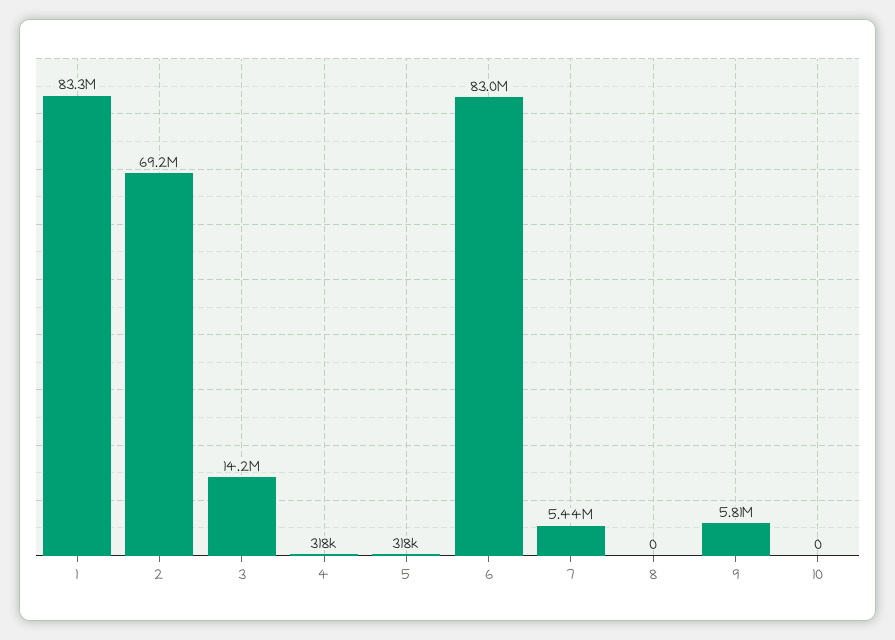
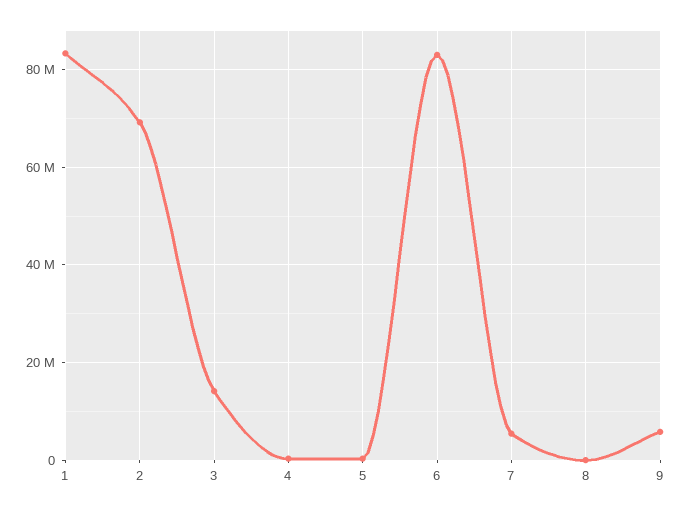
  {
    "1": 83300000,
    "2": 69200000,
    "3": 14200000,
    "4": 318000,
    "5": 318000,
    "6": 83000000,
    "7": 5440000,
    "8": 0,
-   "9": 5810000,
+   "9": 5810000
-   "10": 0
  }

